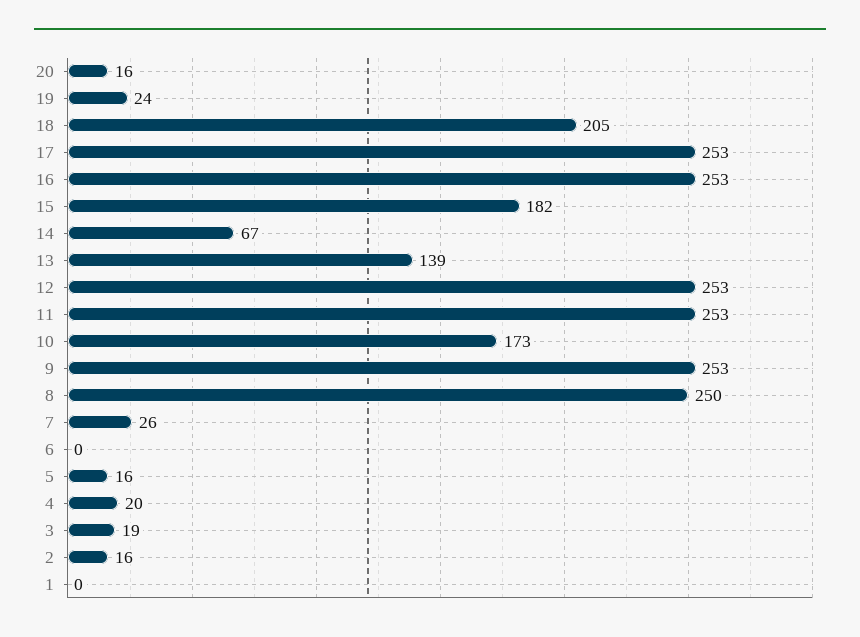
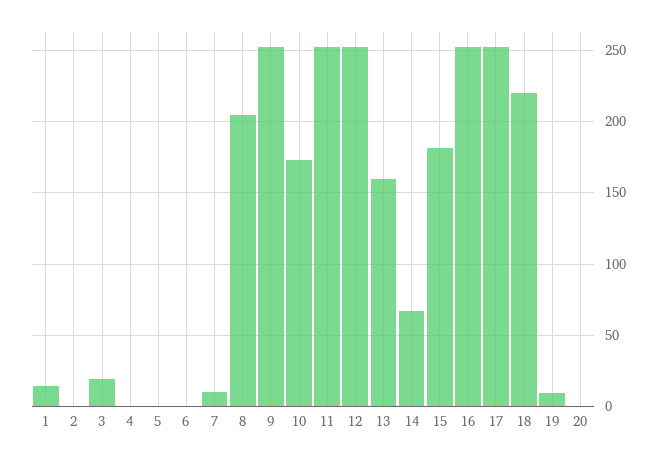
  {
-   "20": 16,
+   "20": 0,
-   "19": 24,
+   "19": 10,
-   "18": 205,
+   "18": 220,
    "17": 253,
    "16": 253,
    "15": 182,
    "14": 67,
-   "13": 139,
+   "13": 160,
    "12": 253,
    "11": 253,
    "10": 173,
    "9": 253,
-   "8": 250,
+   "8": 205,
-   "7": 26,
+   "7": 10,
    "6": 0,
-   "5": 16,
+   "5": 0,
-   "4": 20,
+   "4": 0,
    "3": 19,
-   "2": 16,
+   "2": 0,
-   "1": 0
+   "1": 15
  }

